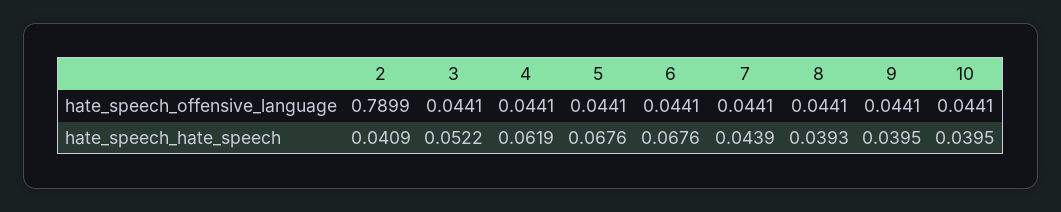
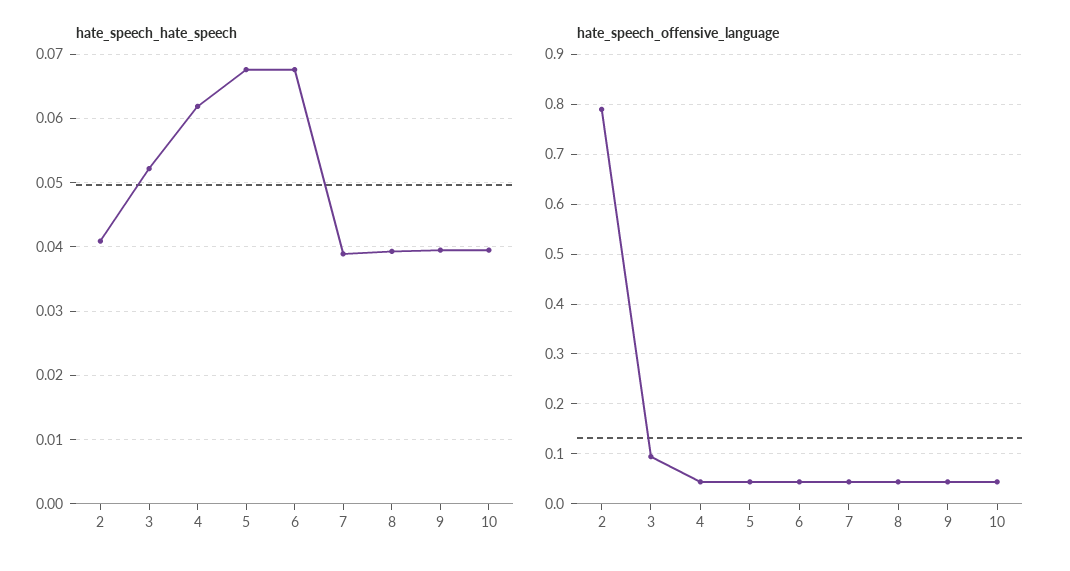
  {
    "hate_speech_offensive_language": {
      "2": 0.7899,
-     "3": 0.0441,
+     "3": 0.1,
      "4": 0.0441,
      "5": 0.0441,
      "6": 0.0441,
      "7": 0.0441,
      "8": 0.0441,
      "9": 0.0441,
      "10": 0.0441
    },
    "hate_speech_hate_speech": {
      "2": 0.0409,
      "3": 0.0522,
      "4": 0.0619,
      "5": 0.0676,
      "6": 0.0676,
-     "7": 0.0439,
+     "7": 0.039,
      "8": 0.0393,
      "9": 0.0395,
      "10": 0.0395
    }
  }

